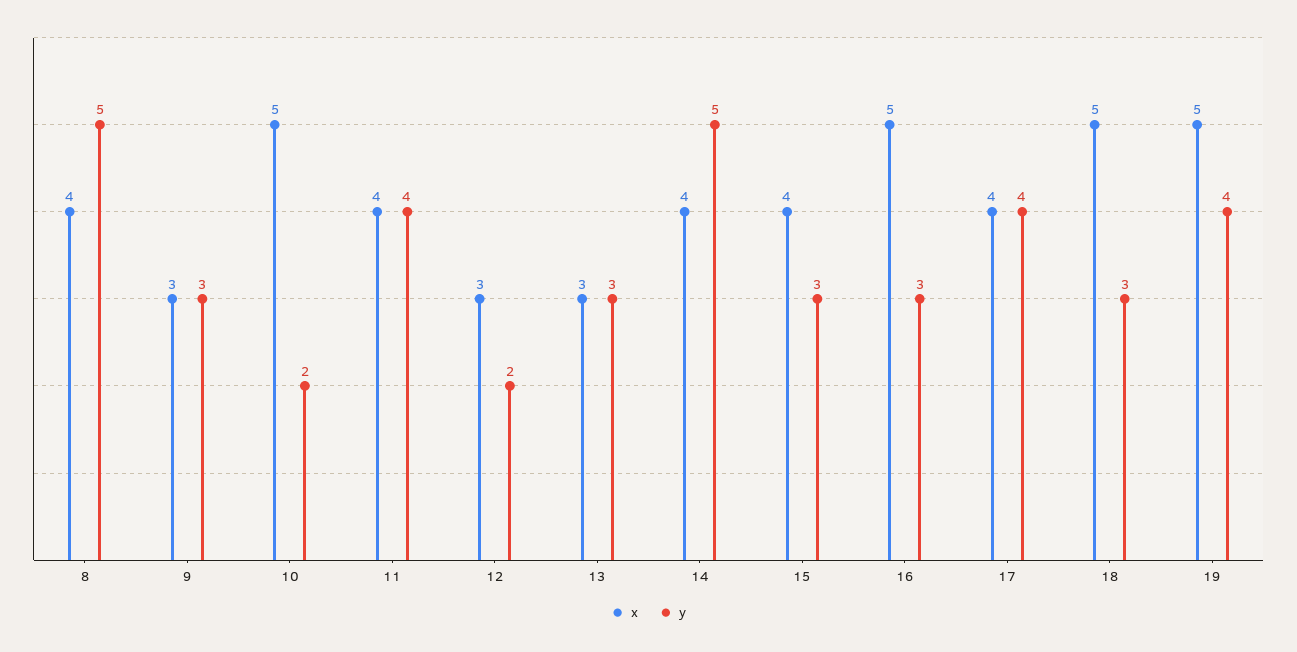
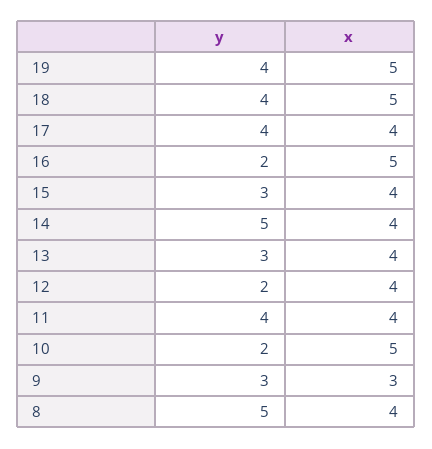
  {
    "x": {
      "8": 4,
      "9": 3,
      "10": 5,
      "11": 4,
-     "12": 3,
+     "12": 4,
-     "13": 3,
+     "13": 4,
      "14": 4,
      "15": 4,
      "16": 5,
      "17": 4,
      "18": 5,
      "19": 5
    },
    "y": {
      "8": 5,
      "9": 3,
      "10": 2,
      "11": 4,
      "12": 2,
      "13": 3,
      "14": 5,
      "15": 3,
-     "16": 3,
+     "16": 2,
      "17": 4,
-     "18": 3,
+     "18": 4,
      "19": 4
    }
  }

